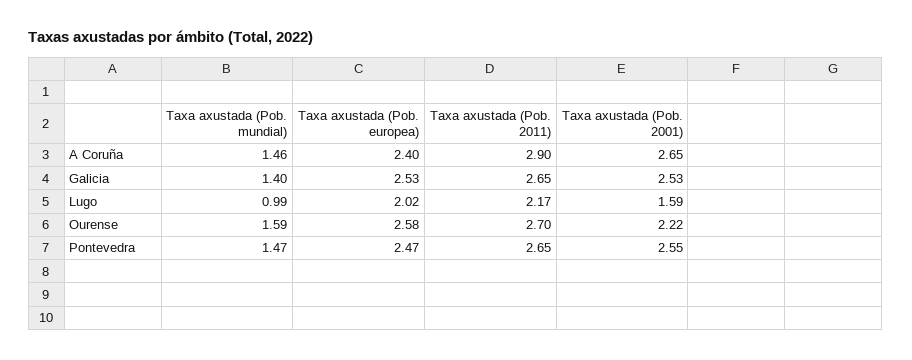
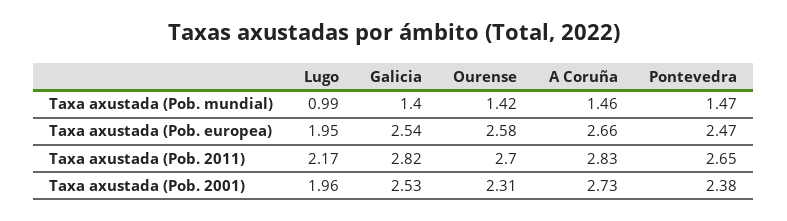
  {
    "Taxa axustada (Pob. mundial)": {
      "A Coruña": 1.46,
      "Galicia": 1.4,
      "Lugo": 0.99,
-     "Ourense": 1.59,
+     "Ourense": 1.42,
      "Pontevedra": 1.47
    },
    "Taxa axustada (Pob. europea)": {
-     "A Coruña": 2.4,
+     "A Coruña": 2.66,
-     "Galicia": 2.53,
+     "Galicia": 2.54,
-     "Lugo": 2.02,
+     "Lugo": 1.95,
      "Ourense": 2.58,
      "Pontevedra": 2.47
    },
    "Taxa axustada (Pob. 2011)": {
-     "A Coruña": 2.9,
+     "A Coruña": 2.83,
-     "Galicia": 2.65,
+     "Galicia": 2.82,
      "Lugo": 2.17,
      "Ourense": 2.7,
      "Pontevedra": 2.65
    },
    "Taxa axustada (Pob. 2001)": {
-     "A Coruña": 2.65,
+     "A Coruña": 2.73,
      "Galicia": 2.53,
-     "Lugo": 1.59,
+     "Lugo": 1.96,
-     "Ourense": 2.22,
+     "Ourense": 2.31,
-     "Pontevedra": 2.55
+     "Pontevedra": 2.38
    }
  }

